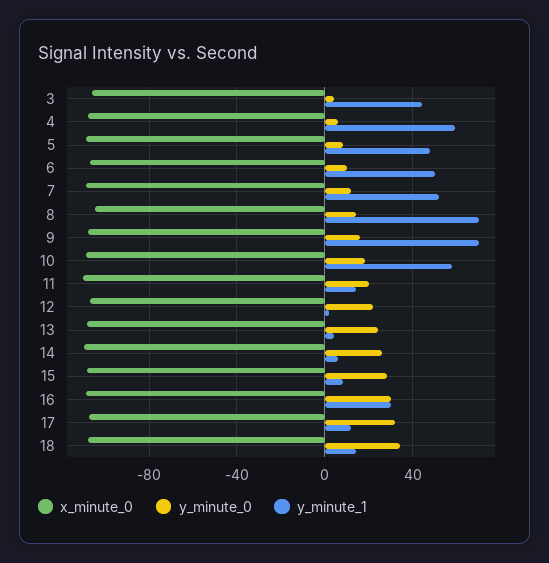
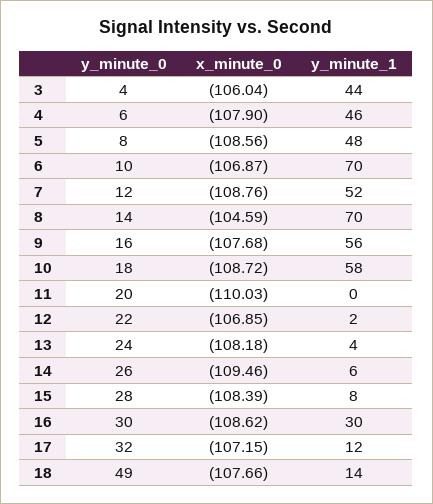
  {
    "x_minute_0": {
      "3": -106.04,
      "4": -107.9,
      "5": -108.56,
      "6": -106.87,
      "7": -108.76,
      "8": -104.59,
      "9": -107.68,
      "10": -108.72,
      "11": -110.03,
      "12": -106.85,
      "13": -108.18,
      "14": -109.46,
      "15": -108.39,
      "16": -108.62,
      "17": -107.15,
      "18": -107.66
    },
    "y_minute_0": {
      "3": 4,
      "4": 6,
      "5": 8,
      "6": 10,
      "7": 12,
      "8": 14,
      "9": 16,
      "10": 18,
      "11": 20,
      "12": 22,
      "13": 24,
      "14": 26,
      "15": 28,
      "16": 30,
      "17": 32,
-     "18": 35
+     "18": 49
    },
    "y_minute_1": {
      "3": 44,
-     "4": 60,
+     "4": 46,
      "5": 48,
-     "6": 50,
+     "6": 70,
      "7": 52,
      "8": 70,
-     "9": 70,
+     "9": 56,
      "10": 58,
-     "11": 15,
+     "11": 0,
      "12": 2,
      "13": 4,
      "14": 6,
      "15": 8,
      "16": 30,
      "17": 12,
      "18": 14
    }
  }

